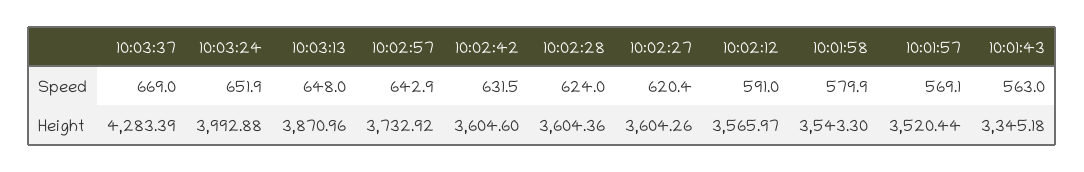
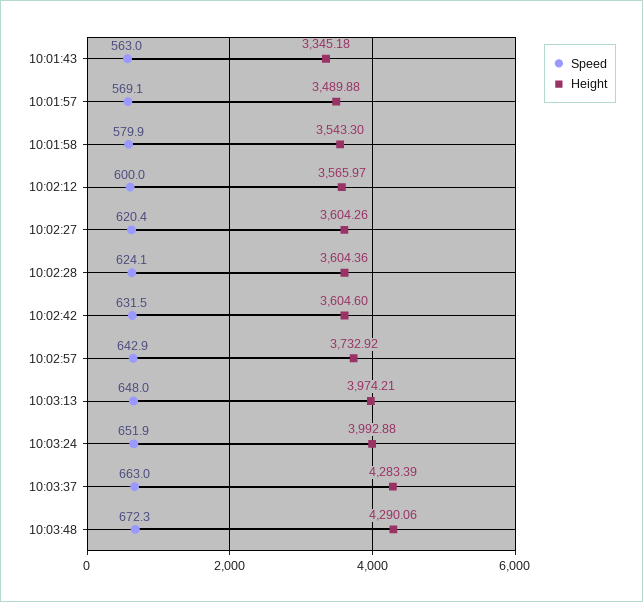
  {
    "Speed": {
-     "10:03:37": 669,
+     "10:03:37": 663,
      "10:03:24": 651.9,
      "10:03:13": 648,
      "10:02:57": 642.9,
      "10:02:42": 631.5,
-     "10:02:28": 624,
+     "10:02:28": 624.1,
      "10:02:27": 620.4,
-     "10:02:12": 591,
+     "10:02:12": 600,
      "10:01:58": 579.9,
      "10:01:57": 569.1,
-     "10:01:43": 563
+     "10:01:43": 563,
+     "10:03:48": 672.3
    },
    "Height": {
      "10:03:37": 4283.39,
      "10:03:24": 3992.88,
-     "10:03:13": 3870.96,
+     "10:03:13": 3974.21,
      "10:02:57": 3732.92,
      "10:02:42": 3604.6,
      "10:02:28": 3604.36,
      "10:02:27": 3604.26,
      "10:02:12": 3565.97,
      "10:01:58": 3543.3,
-     "10:01:57": 3520.44,
+     "10:01:57": 3489.88,
-     "10:01:43": 3345.18
+     "10:01:43": 3345.18,
+     "10:03:48": 4290.06
    }
  }

